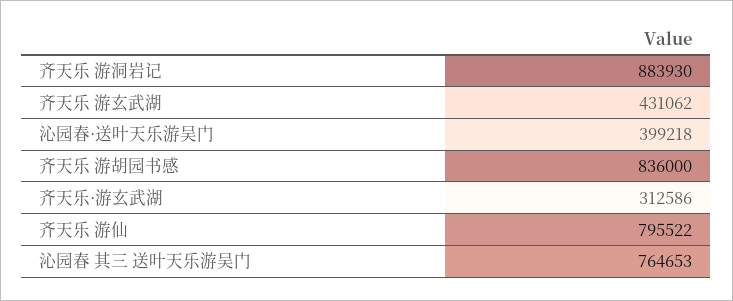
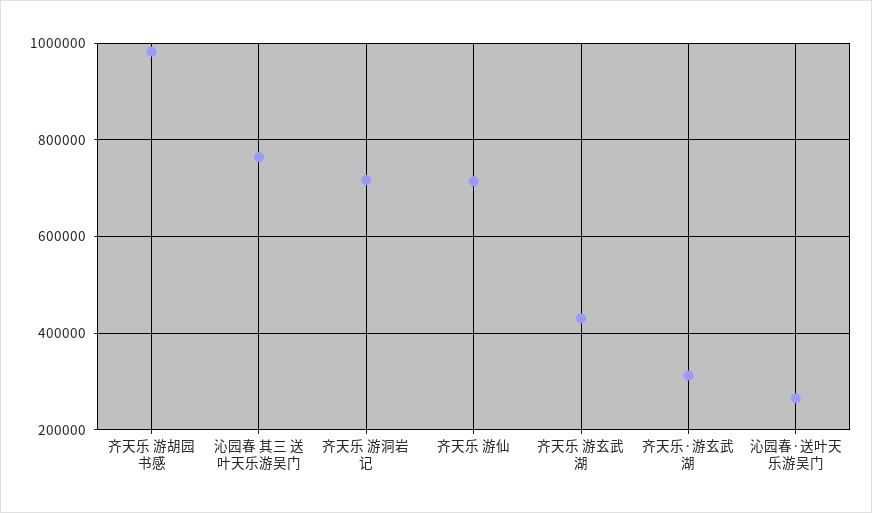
  {
-   "齐天乐 游洞岩记": 883930,
+   "齐天乐 游洞岩记": 720000,
    "齐天乐 游玄武湖": 431062,
-   "沁园春·送叶天乐游吴门": 399218,
+   "沁园春·送叶天乐游吴门": 260000,
-   "齐天乐 游胡园书感": 836000,
+   "齐天乐 游胡园书感": 980000,
    "齐天乐·游玄武湖": 312586,
-   "齐天乐 游仙": 795522,
+   "齐天乐 游仙": 720000,
    "沁园春 其三 送叶天乐游吴门": 764653
  }

